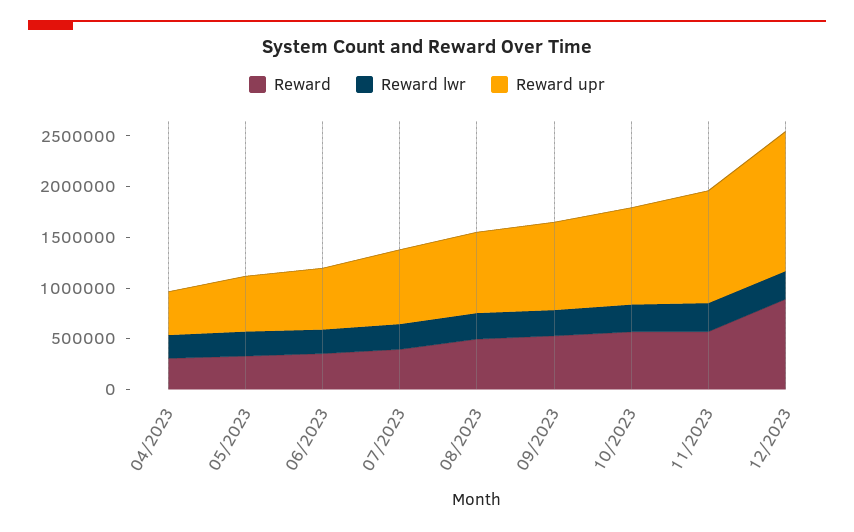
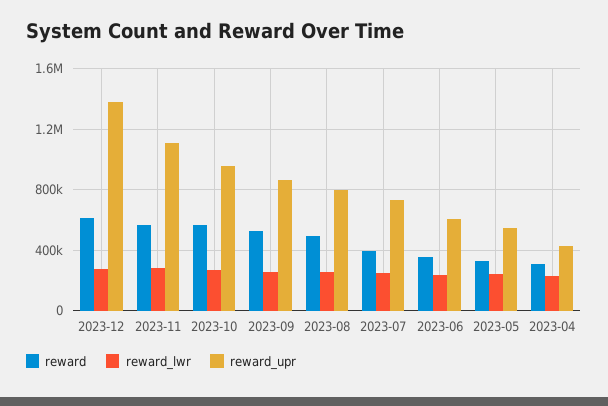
  {
    "Reward": {
      "04/2023": 300000,
      "05/2023": 350000,
      "06/2023": 350000,
      "07/2023": 400000,
      "08/2023": 500000,
      "09/2023": 550000,
      "10/2023": 550000,
      "11/2023": 550000,
-     "12/2023": 900000
+     "12/2023": 600000
    },
    "Reward lwr": {
      "04/2023": 250000,
      "05/2023": 250000,
      "06/2023": 250000,
      "07/2023": 250000,
      "08/2023": 250000,
      "09/2023": 250000,
      "10/2023": 250000,
      "11/2023": 300000,
      "12/2023": 300000
    },
    "Reward upr": {
      "04/2023": 450000,
      "05/2023": 550000,
      "06/2023": 600000,
      "07/2023": 750000,
      "08/2023": 800000,
      "09/2023": 850000,
      "10/2023": 950000,
      "11/2023": 1100000,
      "12/2023": 1400000
    }
  }

